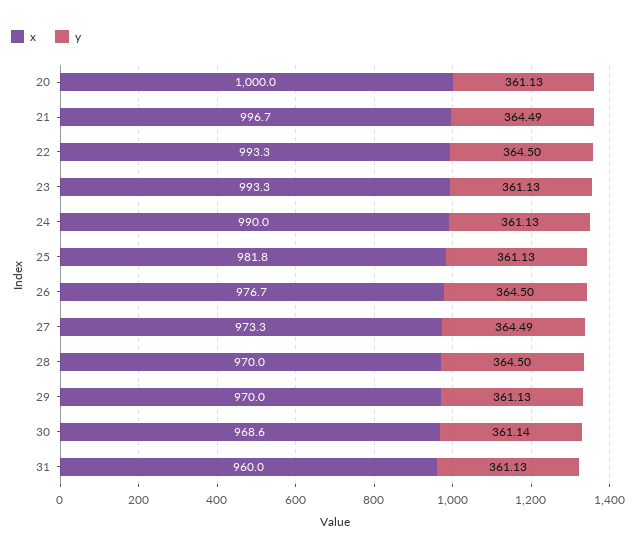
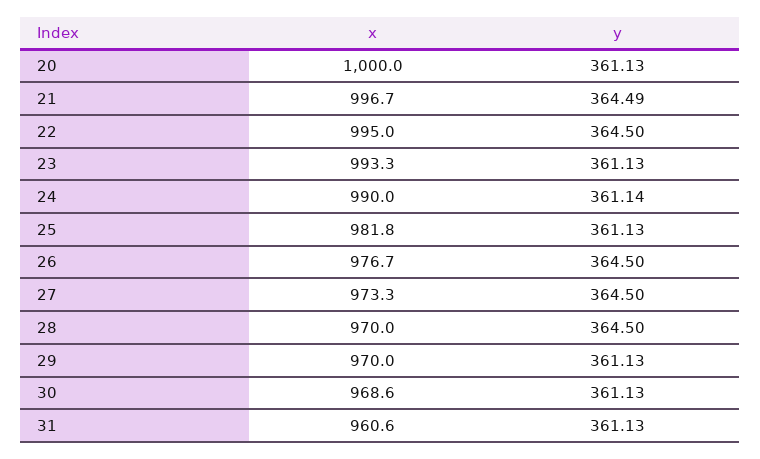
  {
    "x": {
      "20": 1000,
      "21": 996.7,
-     "22": 993.3,
+     "22": 995,
      "23": 993.3,
      "24": 990,
      "25": 981.8,
      "26": 976.7,
      "27": 973.3,
      "28": 970,
      "29": 970,
      "30": 968.6,
-     "31": 960
+     "31": 960.6
    },
    "y": {
      "20": 361.13,
      "21": 364.49,
      "22": 364.5,
      "23": 361.13,
-     "24": 361.13,
+     "24": 361.14,
      "25": 361.13,
      "26": 364.5,
-     "27": 364.49,
+     "27": 364.5,
      "28": 364.5,
      "29": 361.13,
-     "30": 361.14,
+     "30": 361.13,
      "31": 361.13
    }
  }

